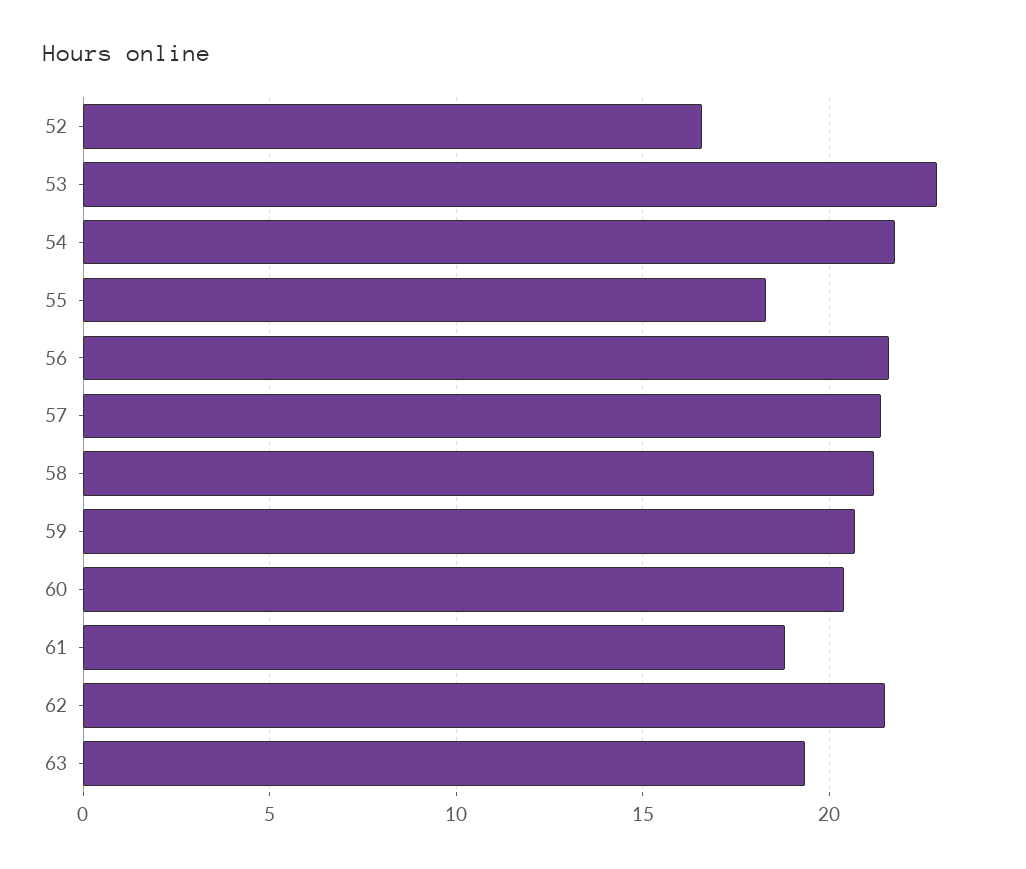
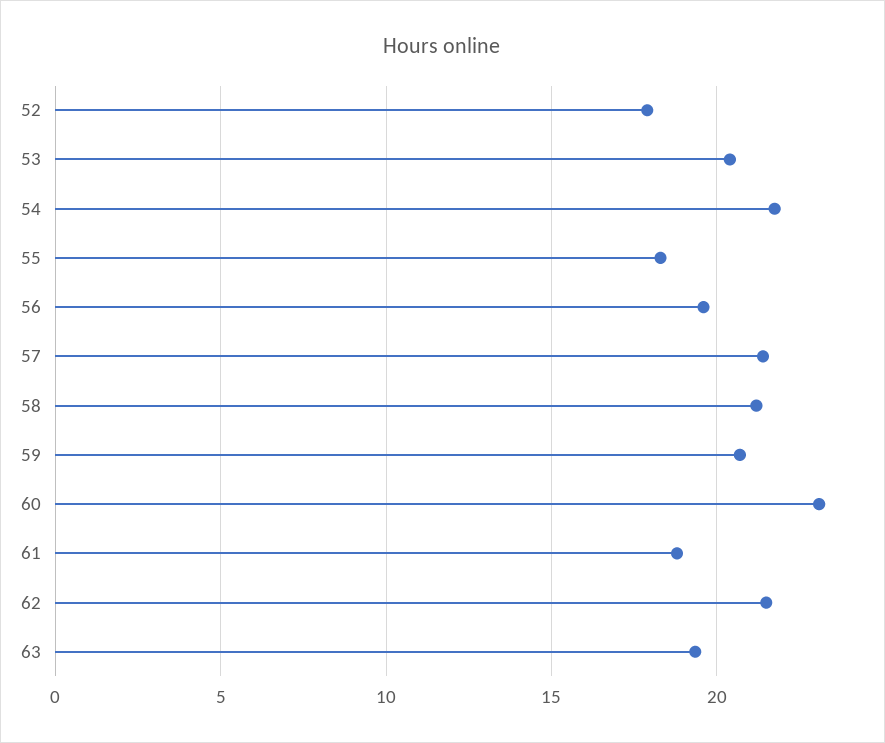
  {
-   "52": 16.5,
+   "52": 18,
-   "53": 23,
+   "53": 20.5,
    "54": 22,
    "55": 18.5,
-   "56": 21.5,
+   "56": 19.5,
    "57": 21.5,
    "58": 21,
    "59": 20.5,
-   "60": 20.5,
+   "60": 23,
    "61": 19,
    "62": 21.5,
    "63": 19.5
  }

